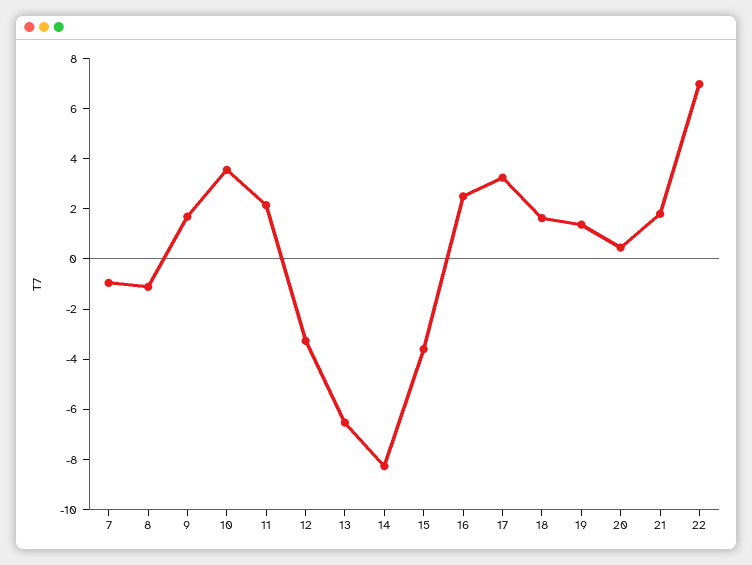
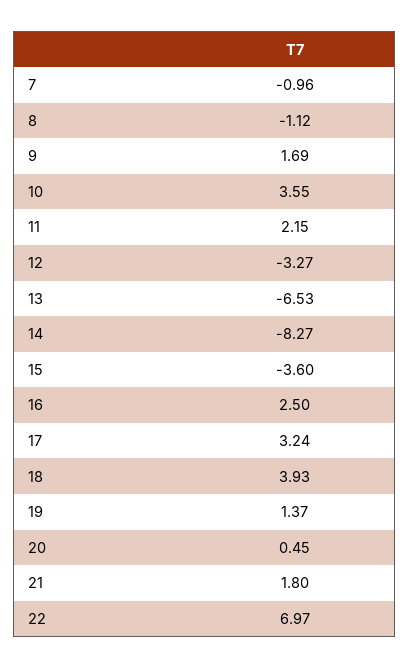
  {
    "7": -0.96,
    "8": -1.12,
    "9": 1.69,
    "10": 3.55,
    "11": 2.15,
    "12": -3.27,
    "13": -6.53,
    "14": -8.27,
    "15": -3.6,
    "16": 2.5,
    "17": 3.24,
-   "18": 1.5,
+   "18": 3.93,
    "19": 1.37,
    "20": 0.45,
    "21": 1.8,
    "22": 6.97
  }

